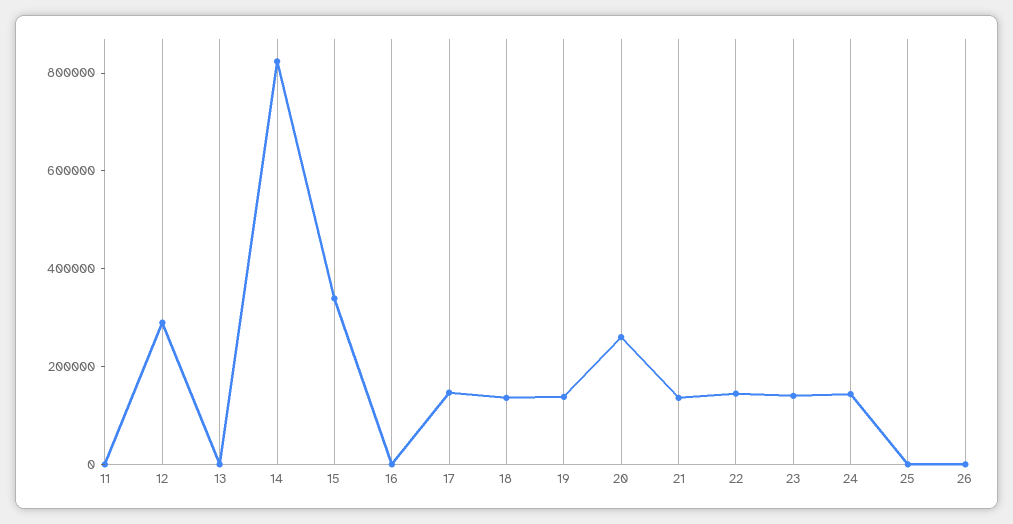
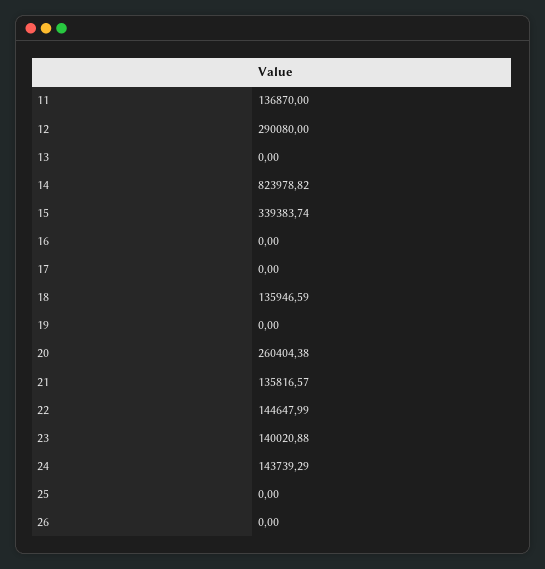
  {
-   "11": 0,
+   "11": 136870,
    "12": 290080,
    "13": 0,
    "14": 823978.82,
    "15": 339383.74,
    "16": 0,
-   "17": 150000,
+   "17": 0,
    "18": 135946.59,
-   "19": 150000,
+   "19": 0,
    "20": 260404.38,
    "21": 135816.57,
    "22": 144647.99,
    "23": 140020.88,
    "24": 143739.29,
    "25": 0,
    "26": 0
  }

